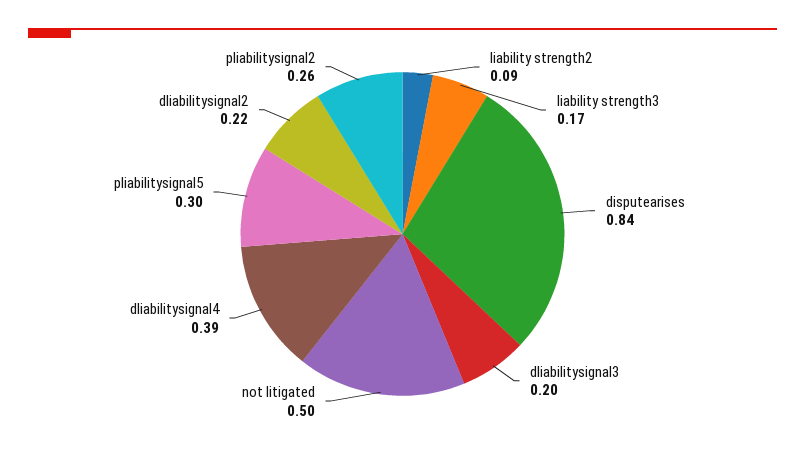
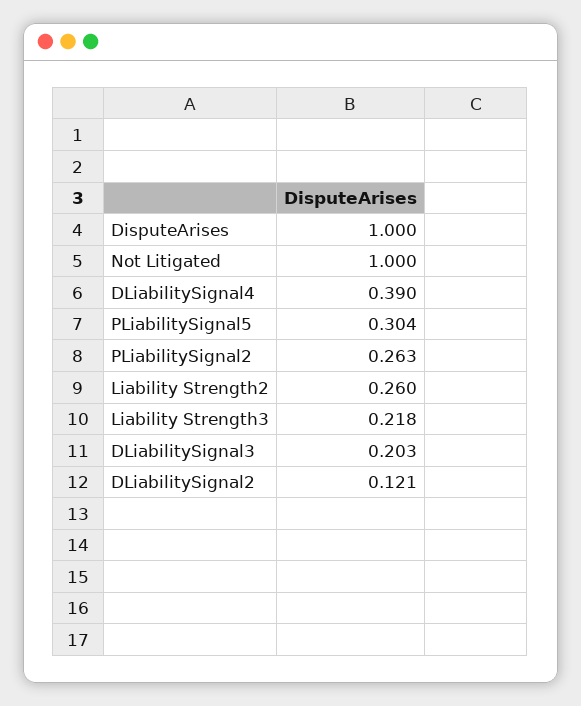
  {
-   "liability strength2": 0.09,
+   "liability strength2": 0.26,
-   "liability strength3": 0.17,
+   "liability strength3": 0.218,
-   "disputearises": 0.84,
+   "disputearises": 1,
    "dliabilitysignal3": 0.203,
-   "not litigated": 0.5,
+   "not litigated": 1,
    "dliabilitysignal4": 0.39,
    "pliabilitysignal5": 0.304,
-   "dliabilitysignal2": 0.22,
+   "dliabilitysignal2": 0.121,
    "pliabilitysignal2": 0.263
  }

